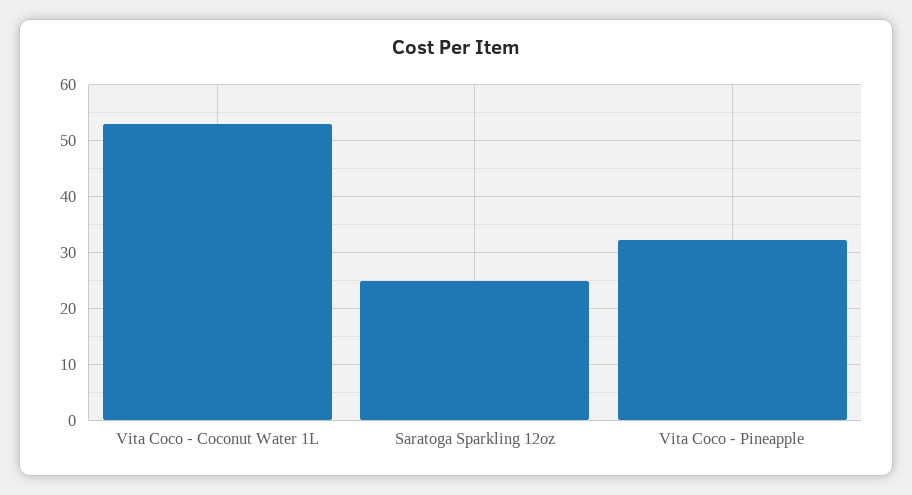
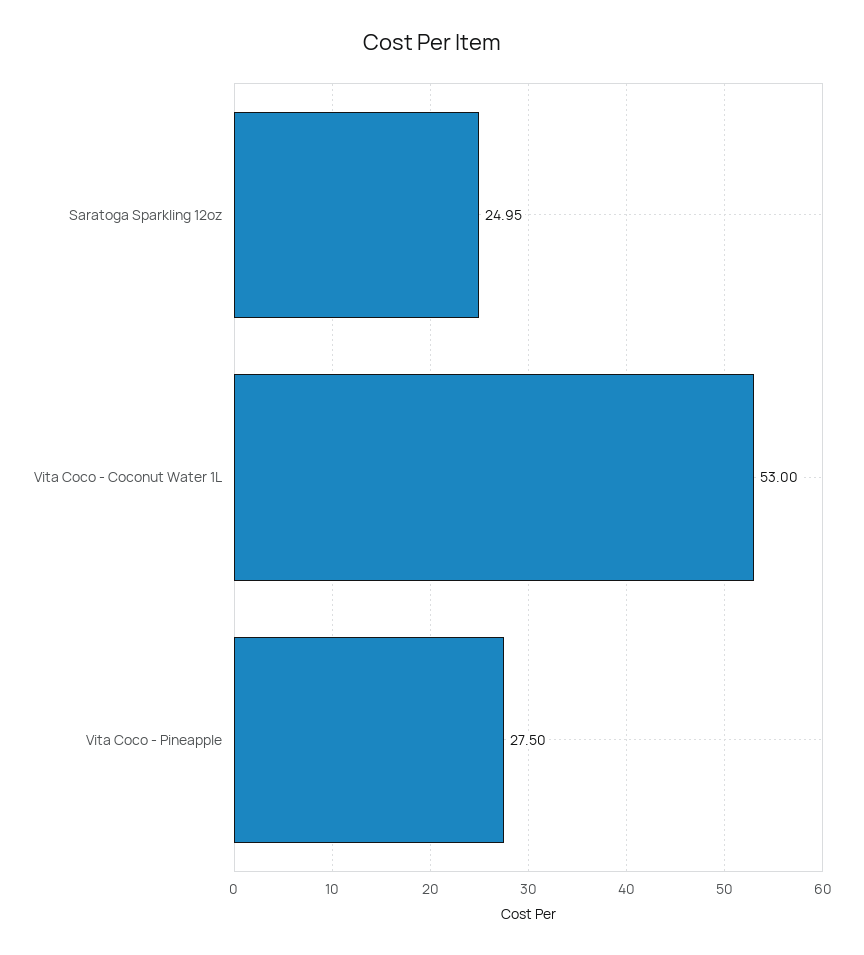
  {
    "Vita Coco - Coconut Water 1L": 53,
    "Saratoga Sparkling 12oz": 24.95,
-   "Vita Coco - Pineapple": 32
+   "Vita Coco - Pineapple": 27.5
  }

